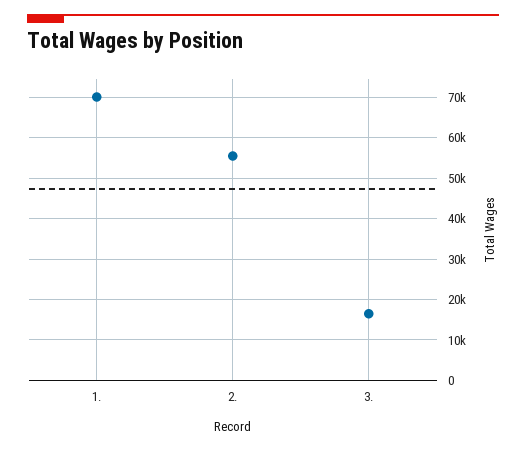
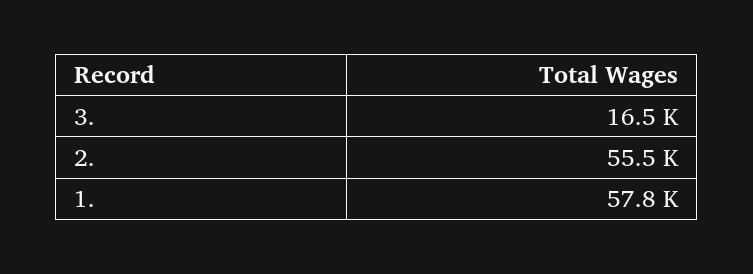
  {
-   "1.": 70000,
+   "1.": 57800,
    "2.": 55500,
    "3.": 16500
  }

